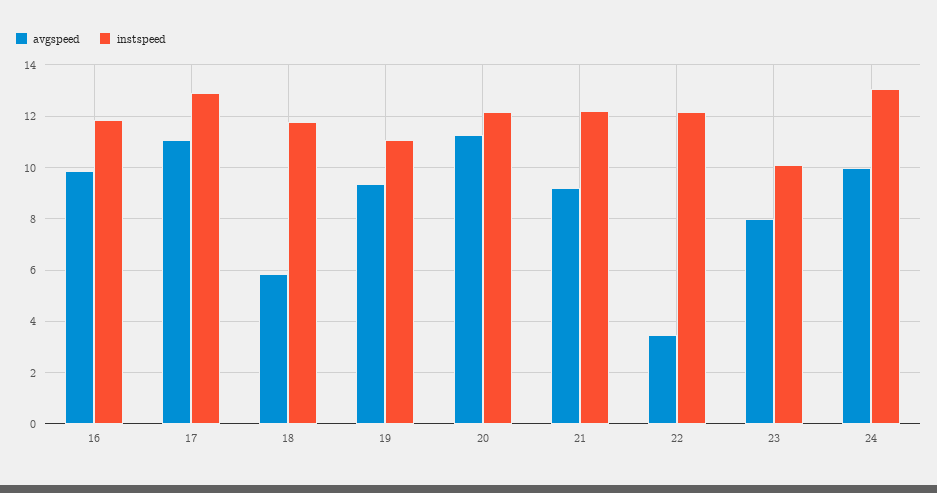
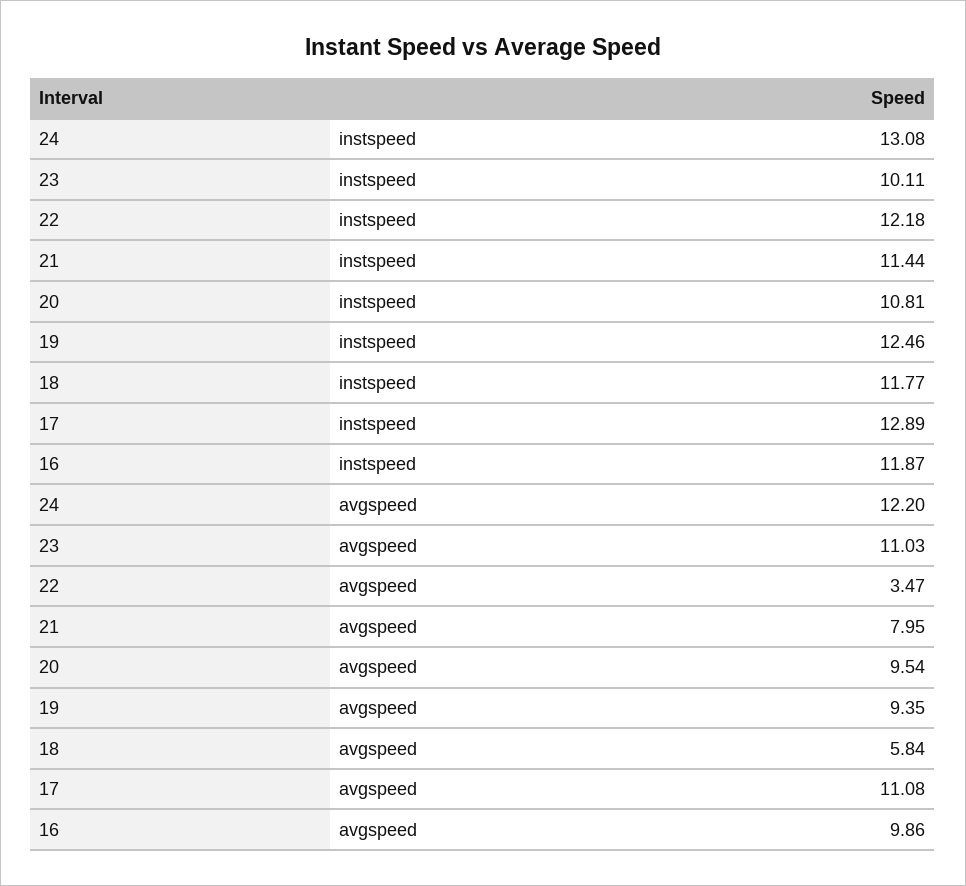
  {
    "avgspeed": {
      "16": 9.86,
      "17": 11.08,
      "18": 5.84,
      "19": 9.35,
-     "20": 11.25,
+     "20": 9.54,
-     "21": 9.25,
+     "21": 7.95,
      "22": 3.47,
-     "23": 8,
+     "23": 11.03,
-     "24": 10
+     "24": 12.2
    },
    "instspeed": {
      "16": 11.87,
      "17": 12.89,
      "18": 11.77,
-     "19": 11,
+     "19": 12.46,
-     "20": 12.25,
+     "20": 10.81,
-     "21": 12.25,
+     "21": 11.44,
      "22": 12.18,
      "23": 10.11,
      "24": 13.08
    }
  }

